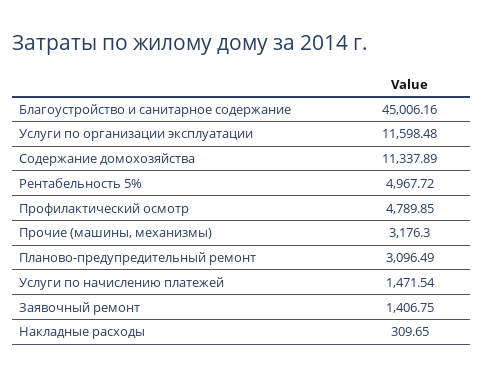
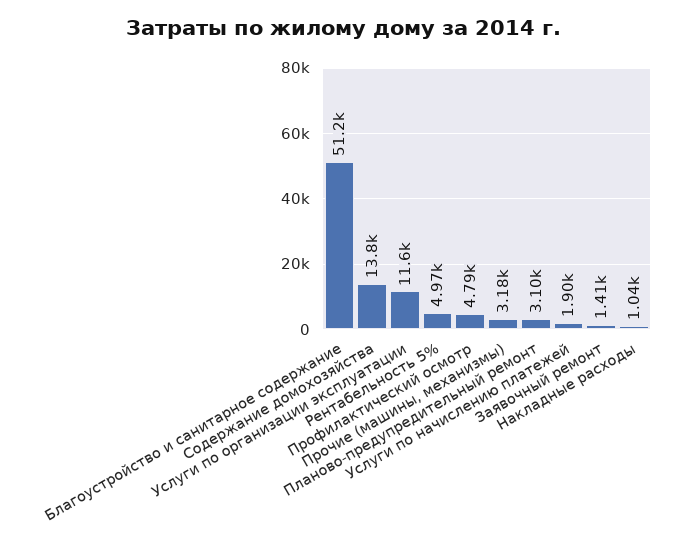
  {
-   "Благоустройство и санитарное содержание": 45006.16,
+   "Благоустройство и санитарное содержание": 51200,
    "Услуги по организации эксплуатации": 11598.48,
-   "Содержание домохозяйства": 11337.89,
+   "Содержание домохозяйства": 13800,
    "Рентабельность 5%": 4967.72,
    "Профилактический осмотр": 4789.85,
    "Прочие (машины, механизмы)": 3176.3,
    "Планово-предупредительный ремонт": 3096.49,
-   "Услуги по начислению платежей": 1471.54,
+   "Услуги по начислению платежей": 1900,
    "Заявочный ремонт": 1406.75,
-   "Накладные расходы": 309.65
+   "Накладные расходы": 1040
  }

